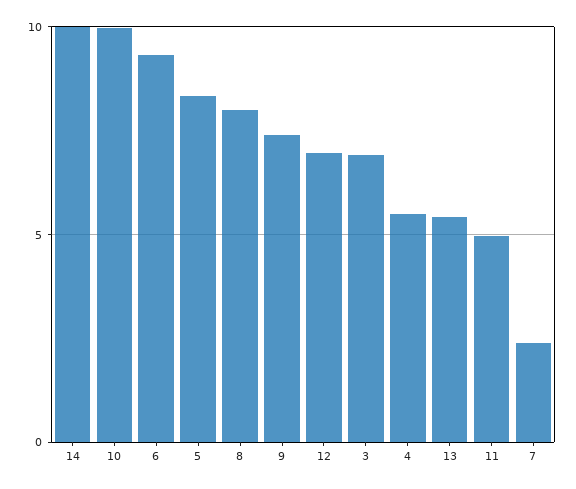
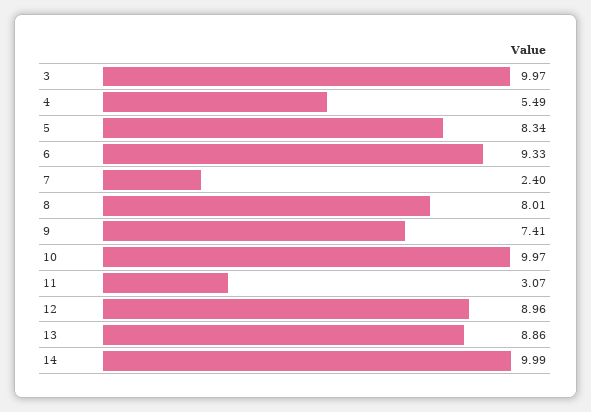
  {
    "14": 9.99,
    "10": 9.97,
    "6": 9.33,
    "5": 8.34,
    "8": 8.01,
    "9": 7.41,
-   "12": 7,
+   "12": 8.96,
-   "3": 7,
+   "3": 9.97,
    "4": 5.49,
-   "13": 5.5,
+   "13": 8.86,
-   "11": 5,
+   "11": 3.07,
    "7": 2.4
  }

